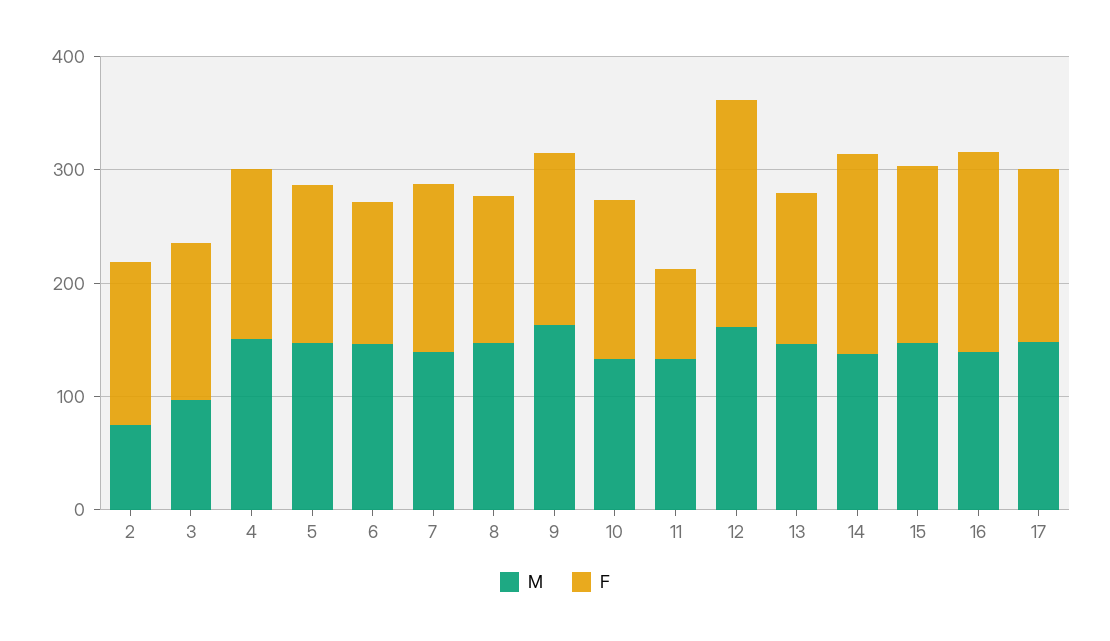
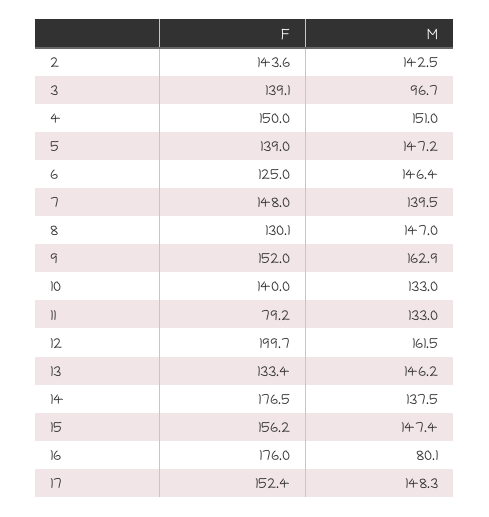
  {
    "M": {
-     "2": 80,
+     "2": 142.5,
      "3": 96.7,
      "4": 151,
      "5": 147.2,
      "6": 146.4,
      "7": 139.5,
      "8": 147,
      "9": 162.9,
      "10": 133,
      "11": 133,
      "12": 161.5,
      "13": 146.2,
      "14": 137.5,
      "15": 147.4,
-     "16": 140,
+     "16": 80.1,
      "17": 148.3
    },
    "F": {
      "2": 143.6,
      "3": 139.1,
      "4": 150,
      "5": 139,
      "6": 125,
      "7": 148,
      "8": 130.1,
      "9": 152,
      "10": 140,
      "11": 79.2,
      "12": 199.7,
      "13": 133.4,
      "14": 176.5,
      "15": 156.2,
      "16": 176,
      "17": 152.4
    }
  }

